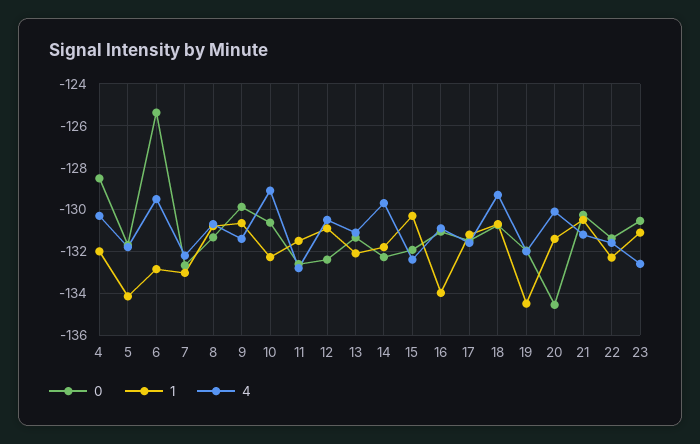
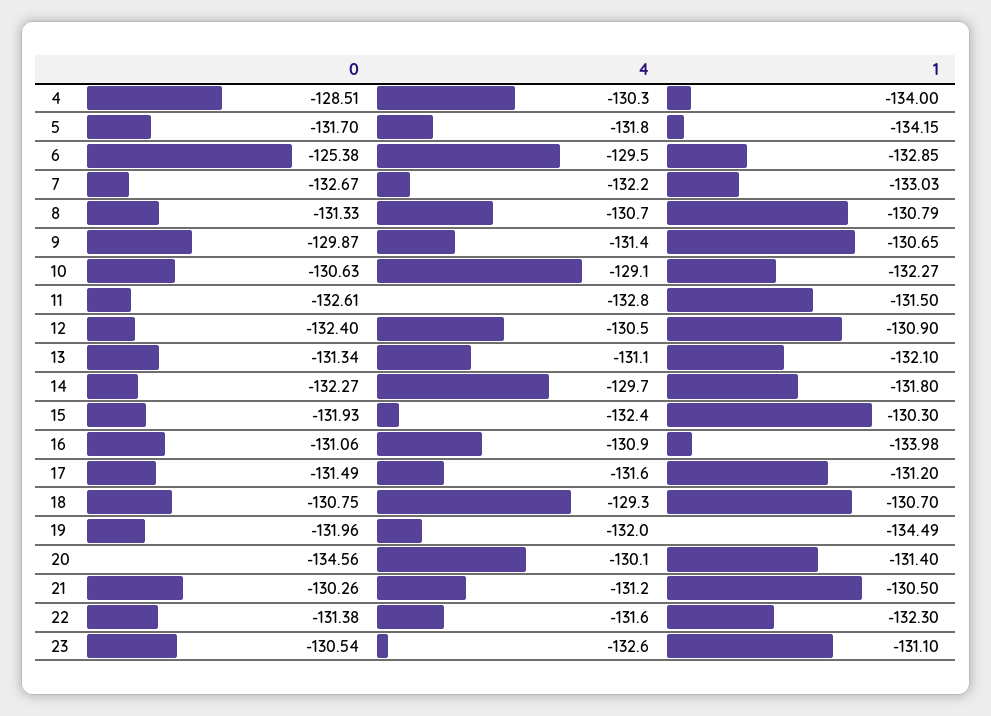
  {
    "0": {
      "4": -128.51,
      "5": -131.7,
      "6": -125.38,
      "7": -132.67,
      "8": -131.33,
      "9": -129.87,
      "10": -130.63,
      "11": -132.61,
      "12": -132.4,
      "13": -131.34,
      "14": -132.27,
      "15": -131.93,
      "16": -131.06,
      "17": -131.49,
      "18": -130.75,
      "19": -131.96,
      "20": -134.56,
      "21": -130.26,
      "22": -131.38,
      "23": -130.54
    },
    "1": {
-     "4": -132,
+     "4": -134,
      "5": -134.15,
      "6": -132.85,
      "7": -133.03,
      "8": -130.79,
      "9": -130.65,
      "10": -132.27,
      "11": -131.5,
      "12": -130.9,
      "13": -132.1,
      "14": -131.8,
      "15": -130.3,
      "16": -133.98,
      "17": -131.2,
      "18": -130.7,
      "19": -134.49,
      "20": -131.4,
      "21": -130.5,
      "22": -132.3,
      "23": -131.1
    },
    "4": {
      "4": -130.3,
      "5": -131.8,
      "6": -129.5,
      "7": -132.2,
      "8": -130.7,
      "9": -131.4,
      "10": -129.1,
      "11": -132.8,
      "12": -130.5,
      "13": -131.1,
      "14": -129.7,
      "15": -132.4,
      "16": -130.9,
      "17": -131.6,
      "18": -129.3,
      "19": -132,
      "20": -130.1,
      "21": -131.2,
      "22": -131.6,
      "23": -132.6
    }
  }

